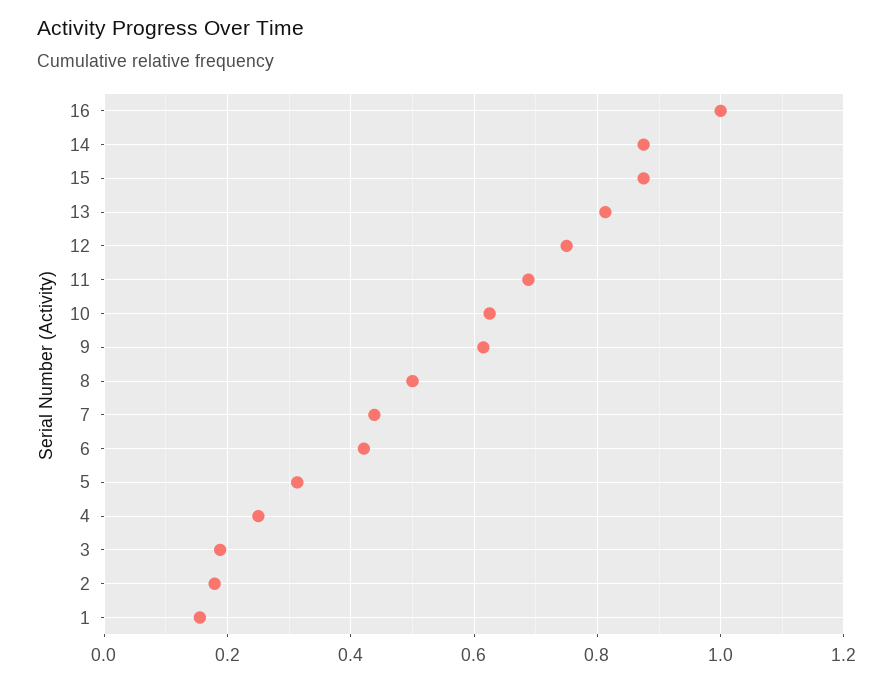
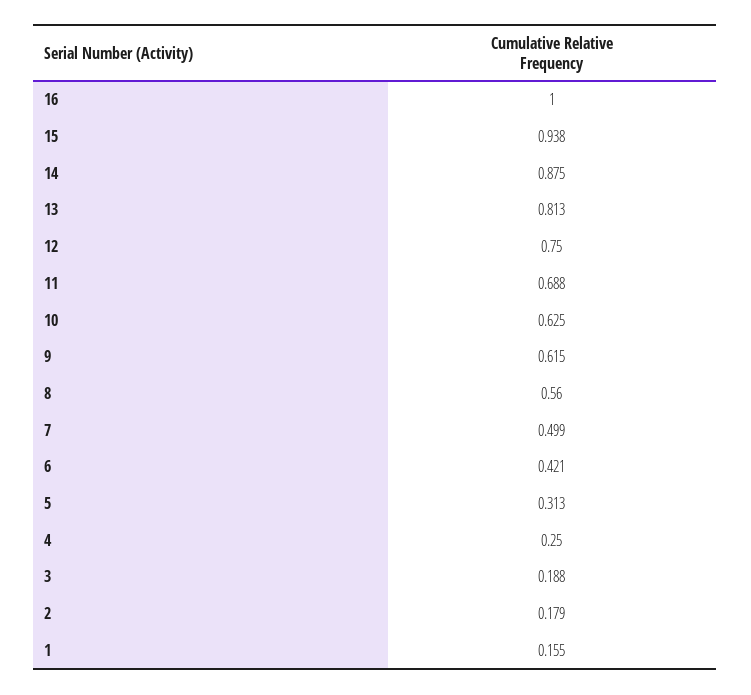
  {
    "16": 1,
    "14": 0.875,
-   "15": 0.88,
+   "15": 0.938,
    "13": 0.813,
    "12": 0.75,
    "11": 0.688,
    "10": 0.625,
    "9": 0.615,
-   "8": 0.5,
+   "8": 0.56,
-   "7": 0.44,
+   "7": 0.499,
    "6": 0.421,
    "5": 0.313,
    "4": 0.25,
    "3": 0.188,
    "2": 0.179,
    "1": 0.155
  }

